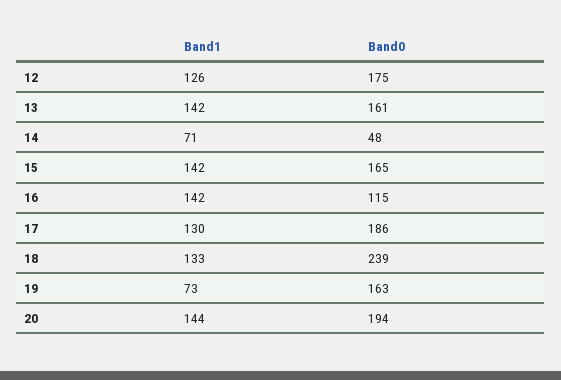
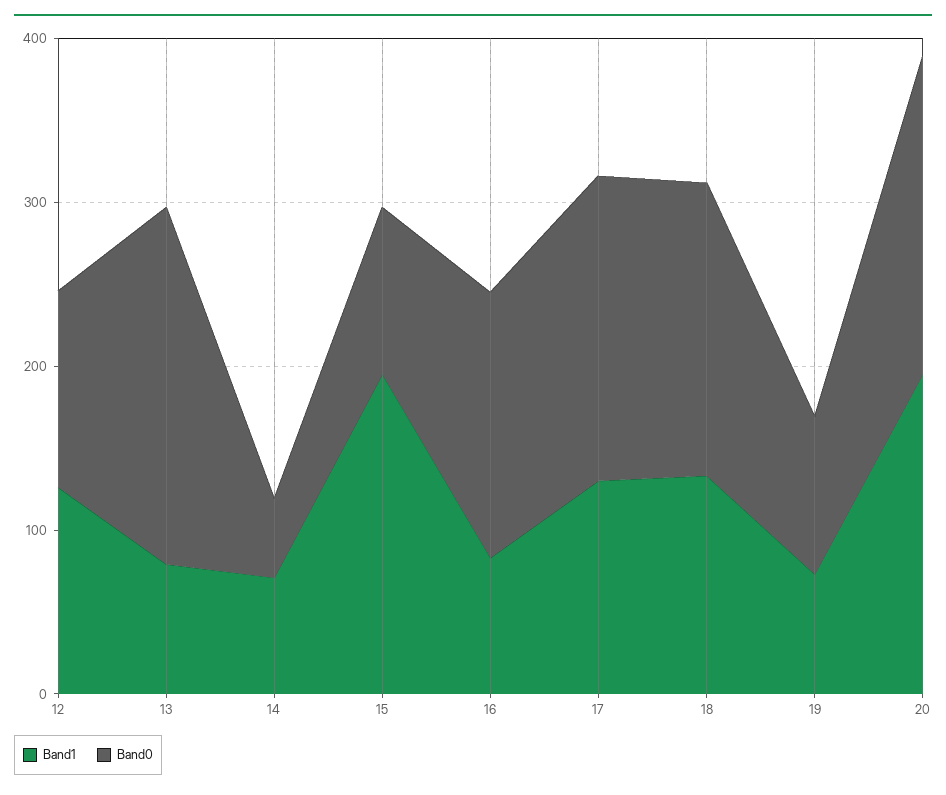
  {
    "Band1": {
      "12": 126,
-     "13": 142,
+     "13": 80,
      "14": 71,
-     "15": 142,
+     "15": 200,
-     "16": 142,
+     "16": 80,
      "17": 130,
      "18": 133,
      "19": 73,
-     "20": 144
+     "20": 200
    },
    "Band0": {
-     "12": 175,
+     "12": 120,
-     "13": 161,
+     "13": 220,
      "14": 48,
-     "15": 165,
+     "15": 100,
-     "16": 115,
+     "16": 160,
      "17": 186,
-     "18": 239,
+     "18": 180,
-     "19": 163,
+     "19": 100,
      "20": 194
    }
  }

